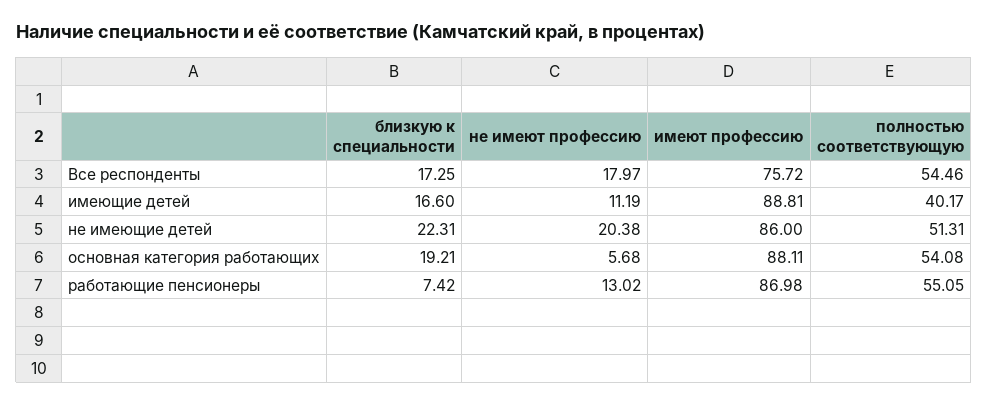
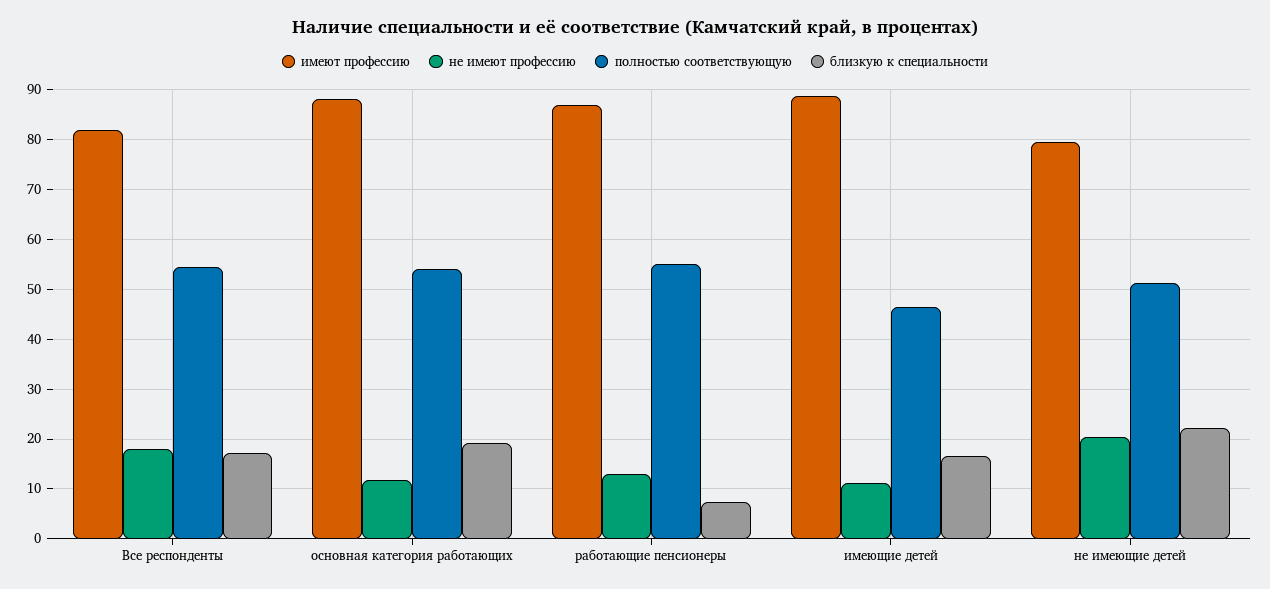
  {
    "близкую к специальности": {
      "Все респонденты": 17.25,
      "имеющие детей": 16.6,
      "не имеющие детей": 22.31,
      "основная категория работающих": 19.21,
      "работающие пенсионеры": 7.42
    },
    "не имеют профессию": {
      "Все респонденты": 17.97,
      "имеющие детей": 11.19,
      "не имеющие детей": 20.38,
-     "основная категория работающих": 5.68,
+     "основная категория работающих": 12,
      "работающие пенсионеры": 13.02
    },
    "имеют профессию": {
-     "Все респонденты": 75.72,
+     "Все респонденты": 82,
      "имеющие детей": 88.81,
-     "не имеющие детей": 86,
+     "не имеющие детей": 80,
      "основная категория работающих": 88.11,
      "работающие пенсионеры": 86.98
    },
    "полностью соответствующую": {
      "Все респонденты": 54.46,
-     "имеющие детей": 40.17,
+     "имеющие детей": 46,
      "не имеющие детей": 51.31,
      "основная категория работающих": 54.08,
      "работающие пенсионеры": 55.05
    }
  }

